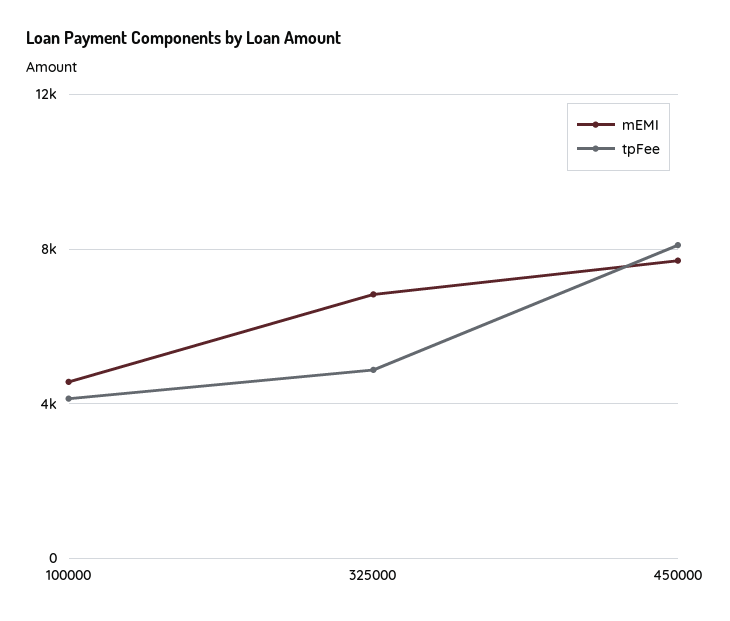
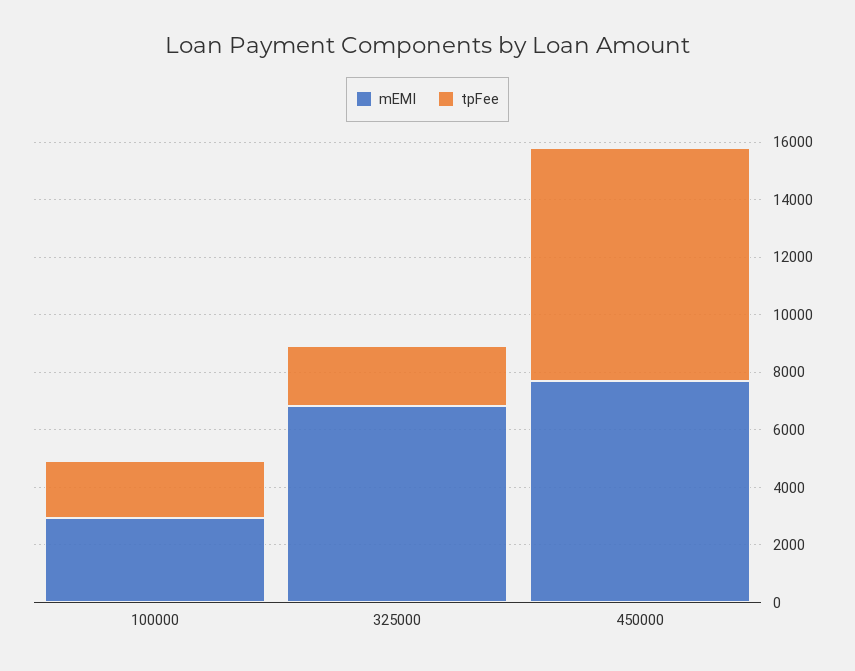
  {
    "mEMI": {
-     "100000": 4500,
+     "100000": 3000,
      "325000": 7000,
      "450000": 7500
    },
    "tpFee": {
-     "100000": 4000,
+     "100000": 2000,
-     "325000": 5000,
+     "325000": 2000,
      "450000": 8000
    }
  }

